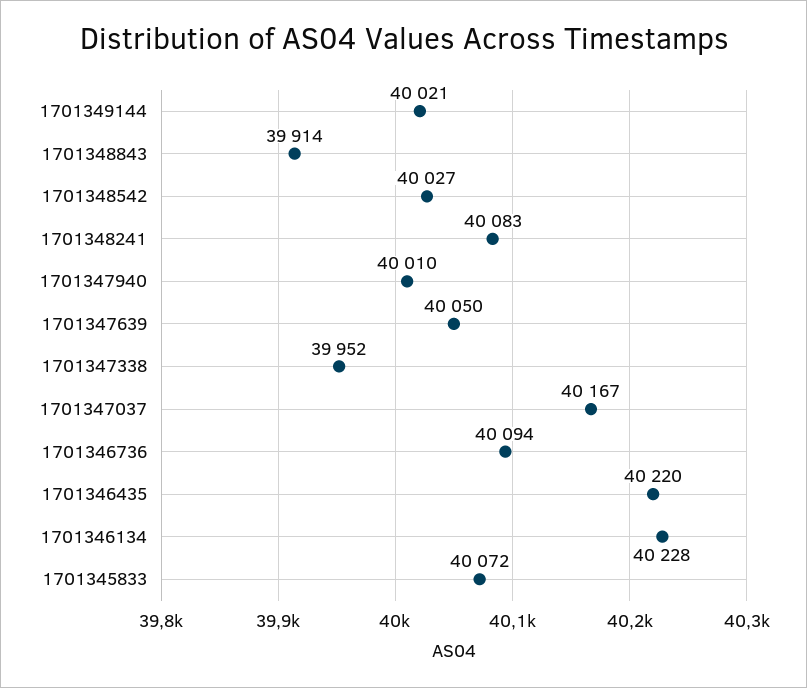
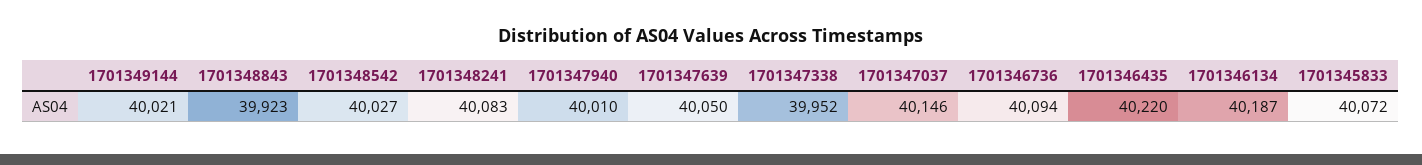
  {
    "1701349144": 40021,
-   "1701348843": 39914,
+   "1701348843": 39923,
    "1701348542": 40027,
    "1701348241": 40083,
    "1701347940": 40010,
    "1701347639": 40050,
    "1701347338": 39952,
-   "1701347037": 40167,
+   "1701347037": 40146,
    "1701346736": 40094,
    "1701346435": 40220,
-   "1701346134": 40228,
+   "1701346134": 40187,
    "1701345833": 40072
  }

